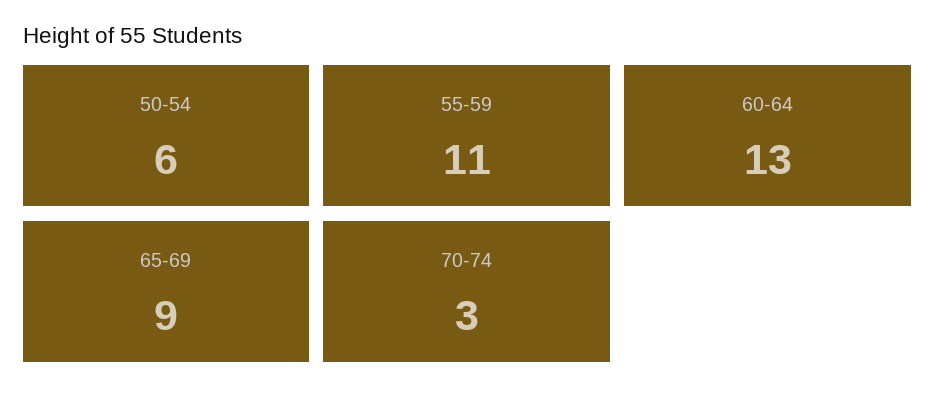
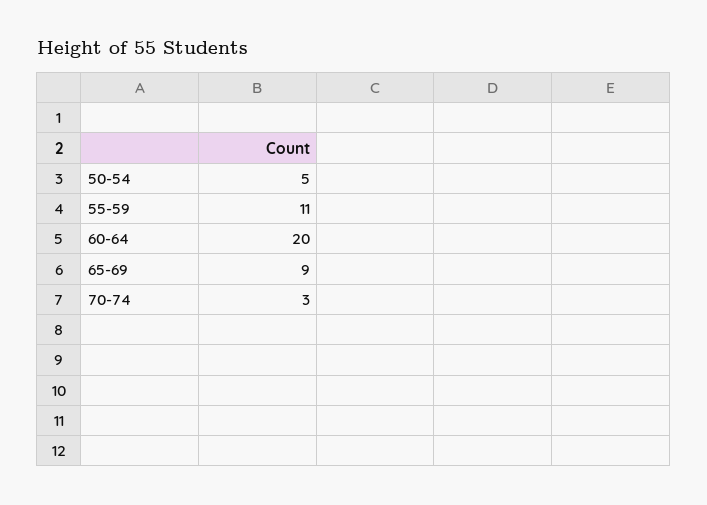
  {
-   "50-54": 6,
+   "50-54": 5,
    "55-59": 11,
-   "60-64": 13,
+   "60-64": 20,
    "65-69": 9,
    "70-74": 3
  }

